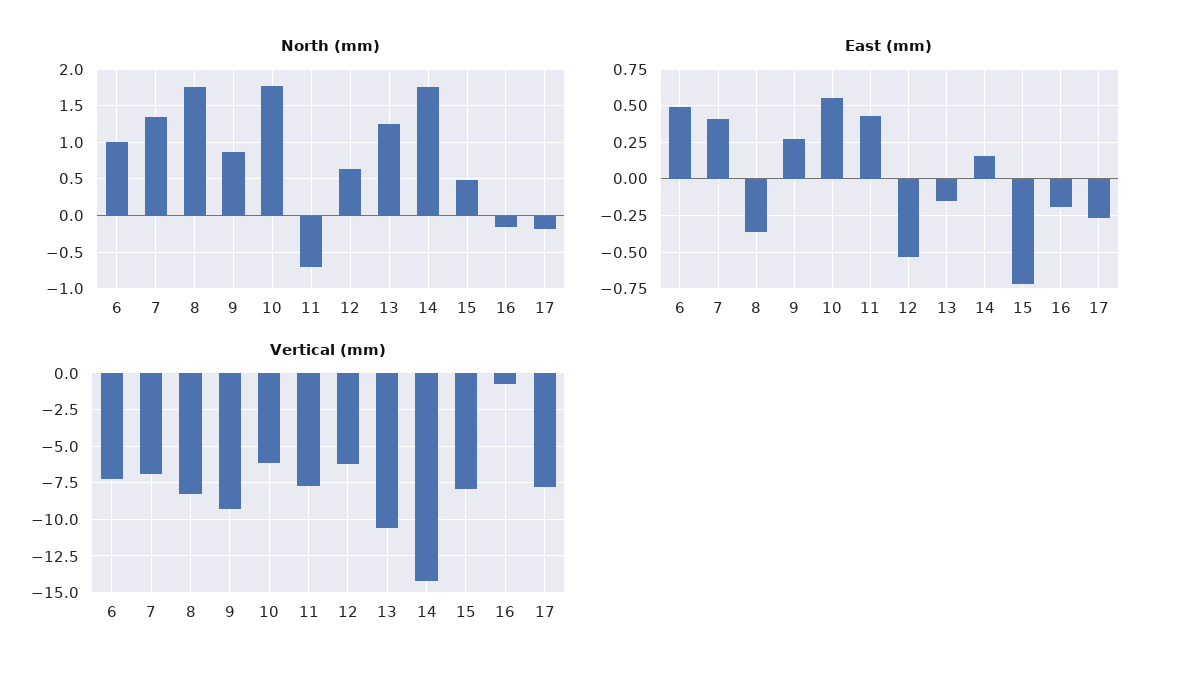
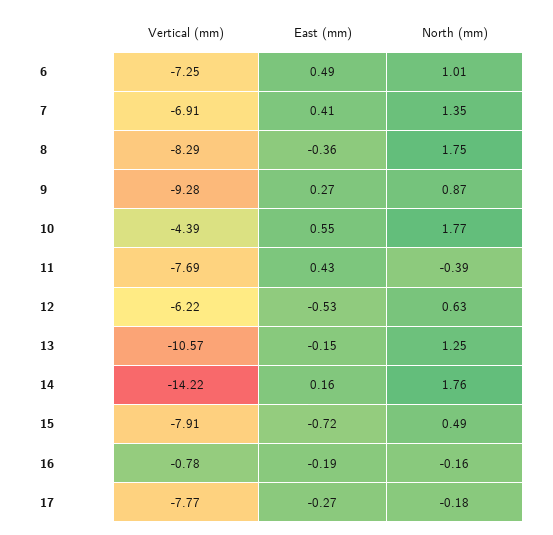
  {
    "North (mm)": {
      "6": 1.01,
      "7": 1.35,
      "8": 1.75,
      "9": 0.87,
      "10": 1.77,
-     "11": -0.7,
+     "11": -0.39,
      "12": 0.63,
      "13": 1.25,
      "14": 1.76,
      "15": 0.49,
      "16": -0.16,
      "17": -0.18
    },
    "East (mm)": {
      "6": 0.49,
      "7": 0.41,
      "8": -0.36,
      "9": 0.27,
      "10": 0.55,
      "11": 0.43,
      "12": -0.53,
      "13": -0.15,
      "14": 0.16,
      "15": -0.72,
      "16": -0.19,
      "17": -0.27
    },
    "Vertical (mm)": {
      "6": -7.25,
      "7": -6.91,
      "8": -8.29,
      "9": -9.28,
-     "10": -6,
+     "10": -4.39,
      "11": -7.69,
      "12": -6.22,
      "13": -10.57,
      "14": -14.22,
      "15": -7.91,
      "16": -0.78,
      "17": -7.77
    }
  }

